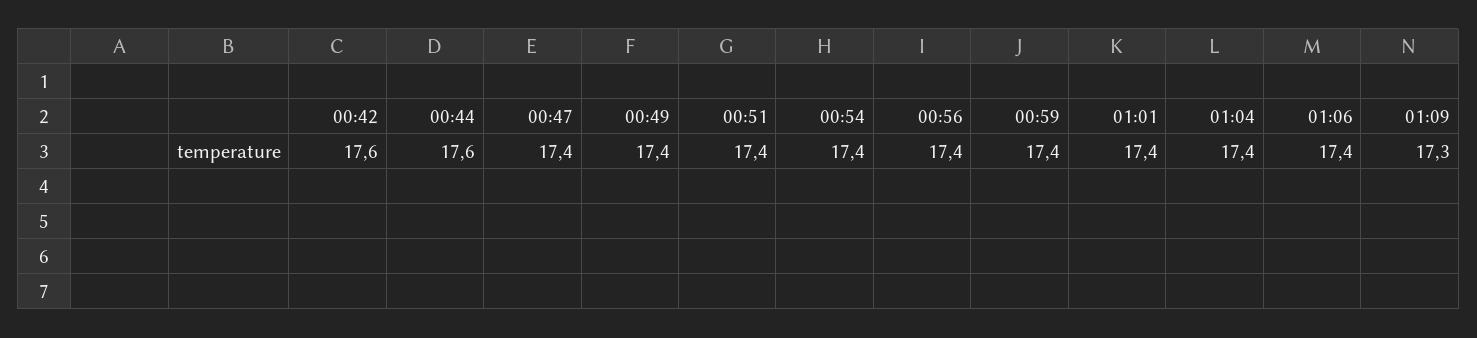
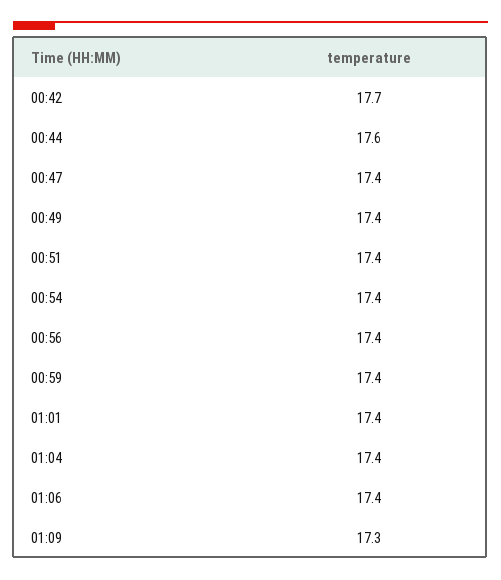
  {
-   "00:42": 17.6,
+   "00:42": 17.7,
    "00:44": 17.6,
    "00:47": 17.4,
    "00:49": 17.4,
    "00:51": 17.4,
    "00:54": 17.4,
    "00:56": 17.4,
    "00:59": 17.4,
    "01:01": 17.4,
    "01:04": 17.4,
    "01:06": 17.4,
    "01:09": 17.3
  }

